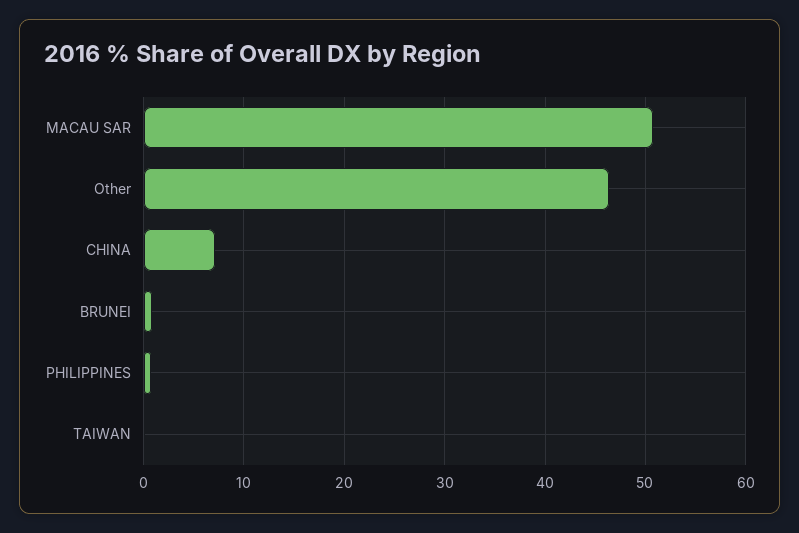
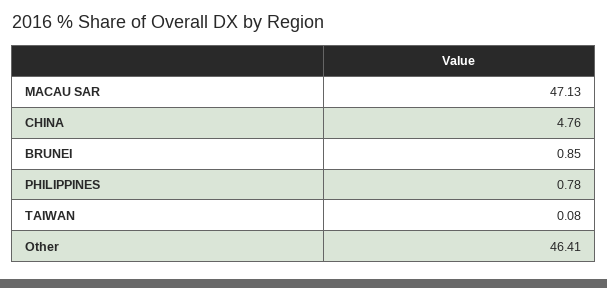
  {
-   "MACAU SAR": 51,
+   "MACAU SAR": 47.13,
    "Other": 46.41,
-   "CHINA": 7,
+   "CHINA": 4.76,
    "BRUNEI": 0.85,
    "PHILIPPINES": 0.78,
    "TAIWAN": 0.08
  }

